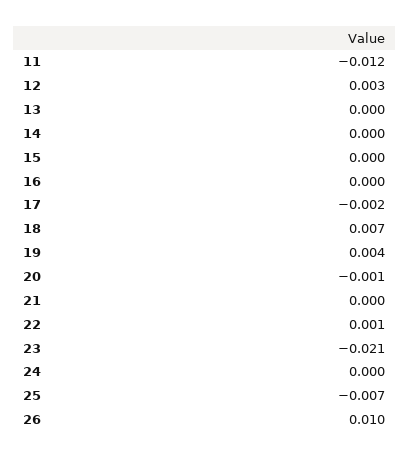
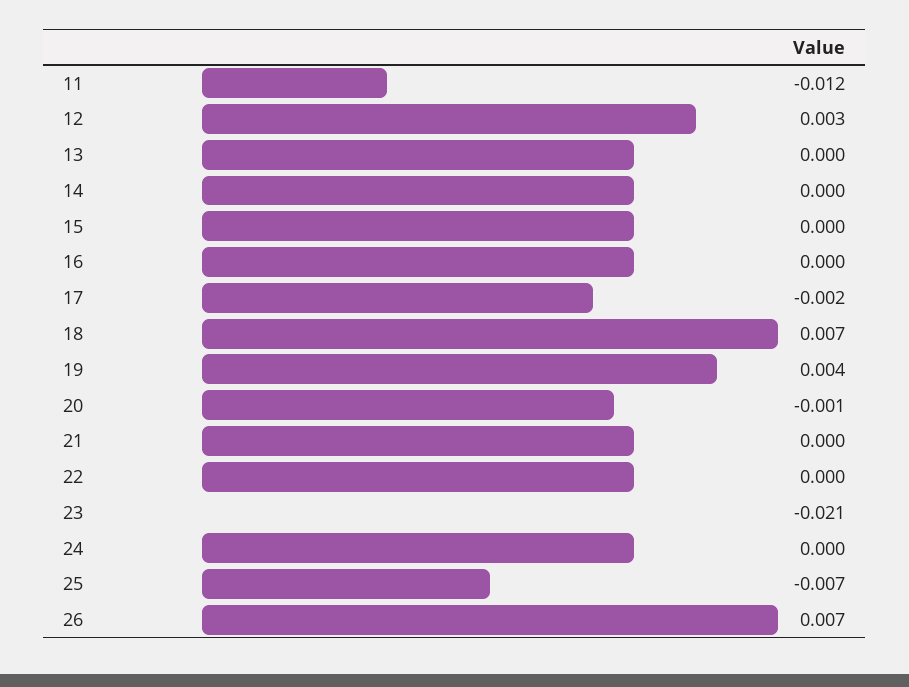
  {
    "11": -0.012,
    "12": 0.003,
    "13": 0,
    "14": 0,
    "15": 0,
    "16": 0,
    "17": -0.002,
    "18": 0.007,
    "19": 0.004,
    "20": -0.001,
    "21": 0,
-   "22": 0.001,
+   "22": 0,
    "23": -0.021,
    "24": 0,
    "25": -0.007,
-   "26": 0.01
+   "26": 0.007
  }

